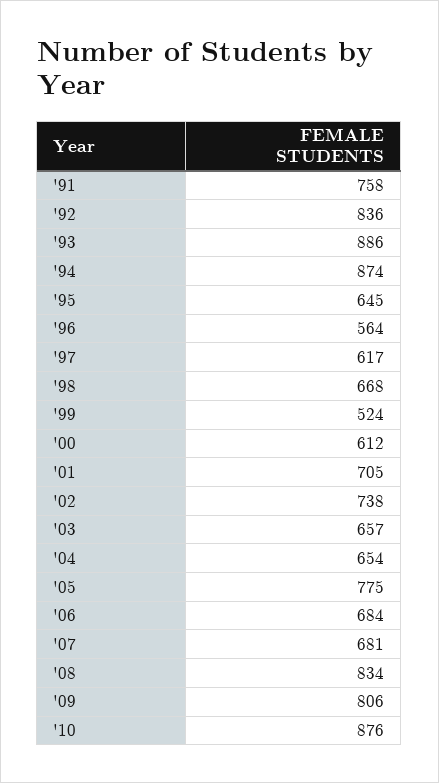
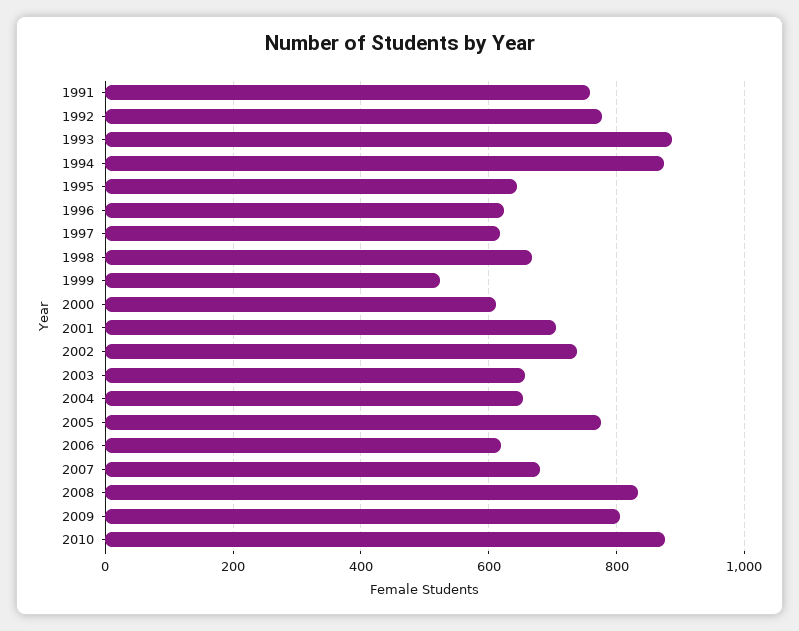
  {
    "'91": 758,
-   "'92": 836,
+   "'92": 780,
    "'93": 886,
    "'94": 874,
    "'95": 645,
-   "'96": 564,
+   "'96": 620,
    "'97": 617,
    "'98": 668,
    "'99": 524,
    "'00": 612,
    "'01": 705,
    "'02": 738,
    "'03": 657,
    "'04": 654,
    "'05": 775,
-   "'06": 684,
+   "'06": 620,
    "'07": 681,
    "'08": 834,
    "'09": 806,
    "'10": 876
  }

